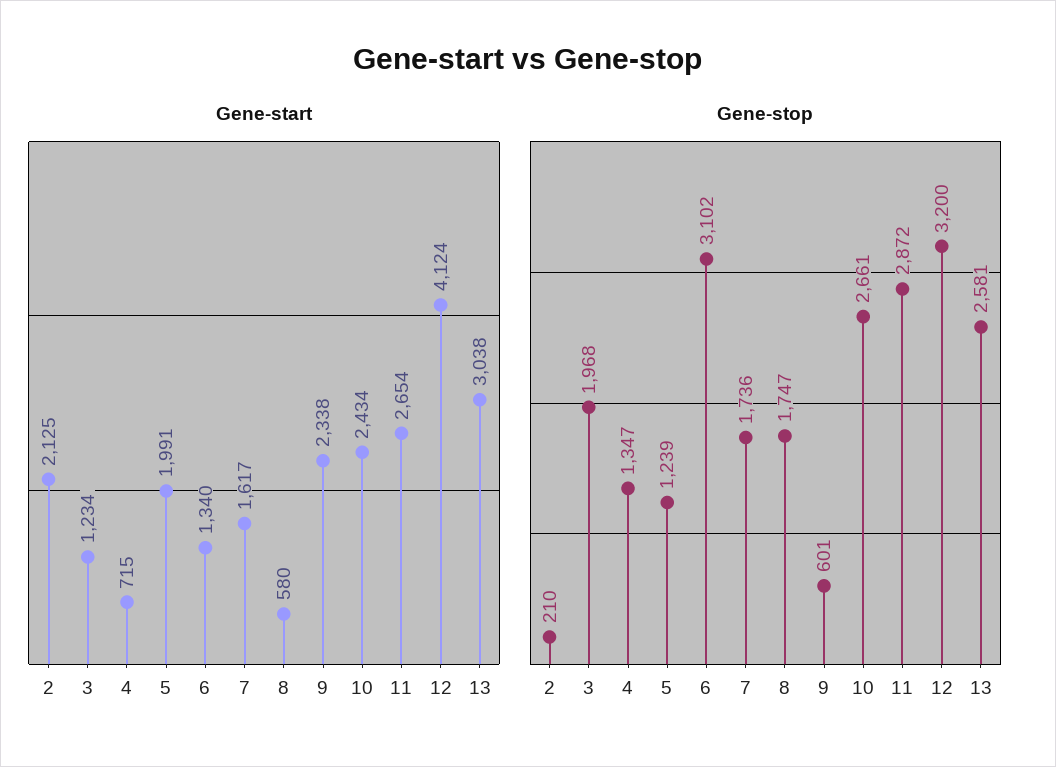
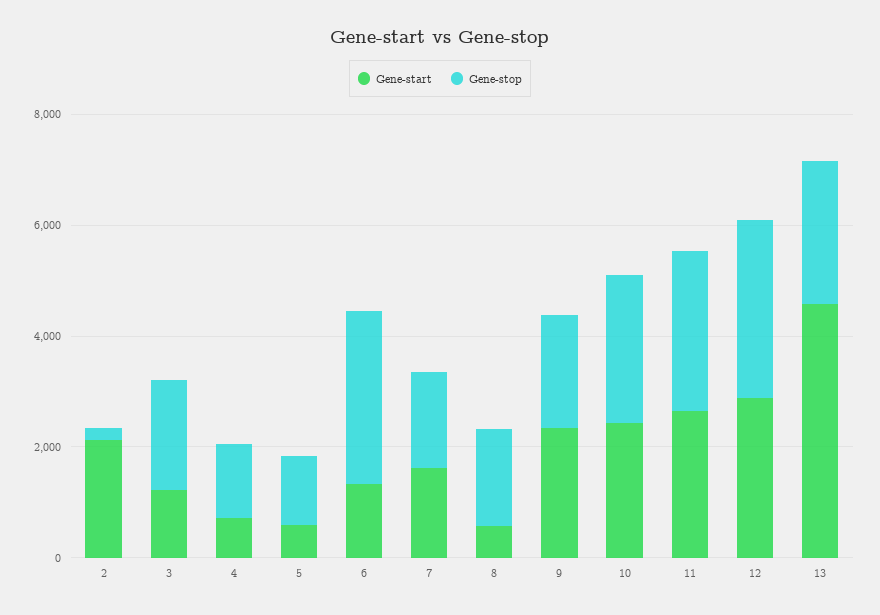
  {
    "Gene-start": {
      "2": 2125,
      "3": 1234,
      "4": 715,
-     "5": 1991,
+     "5": 500,
      "6": 1340,
      "7": 1617,
      "8": 580,
      "9": 2338,
      "10": 2434,
      "11": 2654,
-     "12": 4124,
+     "12": 3000,
-     "13": 3038
+     "13": 4500
    },
    "Gene-stop": {
      "2": 210,
      "3": 1968,
      "4": 1347,
      "5": 1239,
      "6": 3102,
      "7": 1736,
      "8": 1747,
-     "9": 601,
+     "9": 2000,
      "10": 2661,
      "11": 2872,
      "12": 3200,
      "13": 2581
    }
  }

